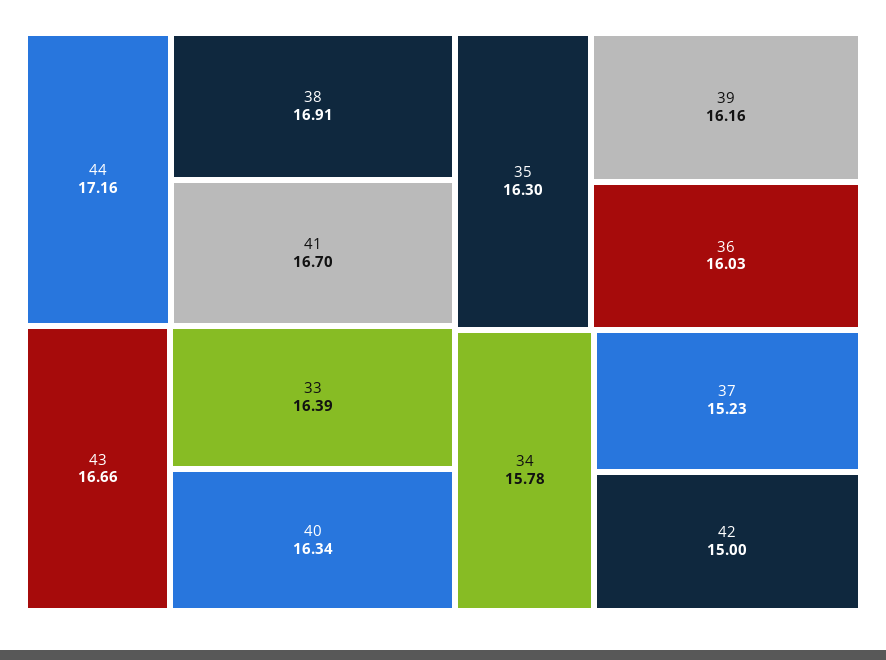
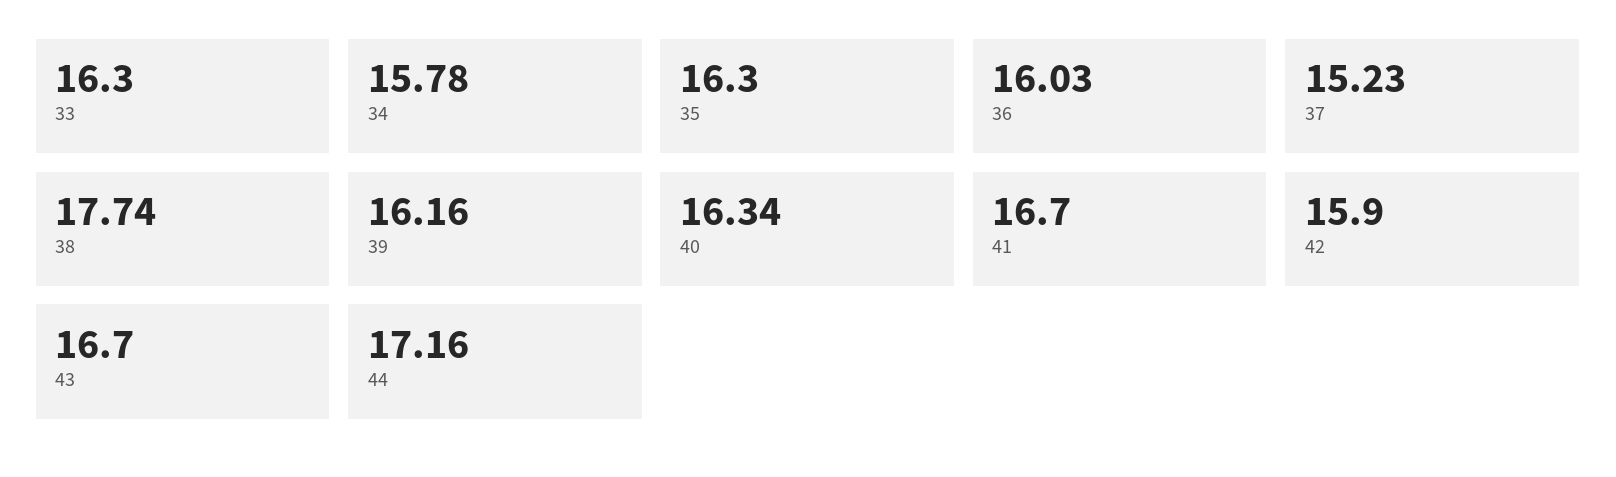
  {
    "44": 17.16,
-   "38": 16.91,
+   "38": 17.74,
    "41": 16.7,
-   "43": 16.66,
+   "43": 16.7,
-   "33": 16.39,
+   "33": 16.3,
    "40": 16.34,
    "35": 16.3,
    "39": 16.16,
    "36": 16.03,
    "34": 15.78,
    "37": 15.23,
-   "42": 15
+   "42": 15.9
  }

